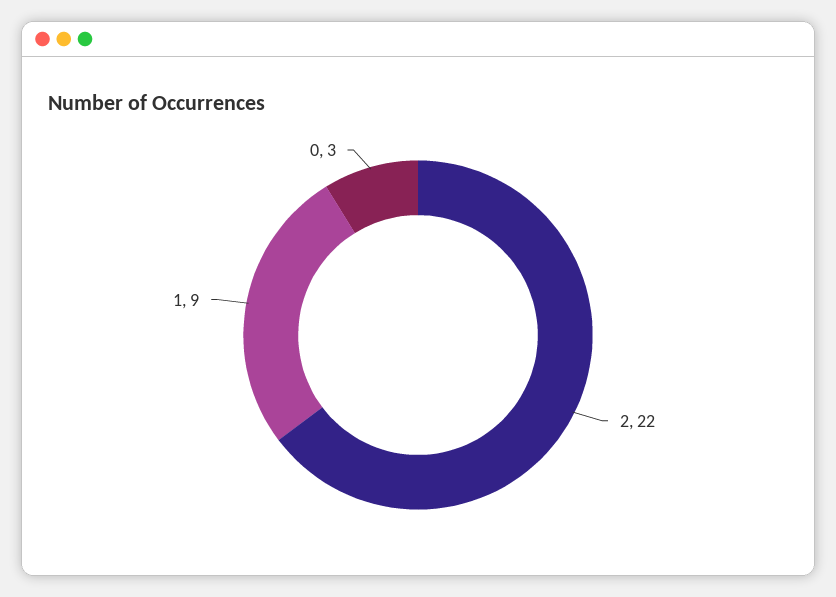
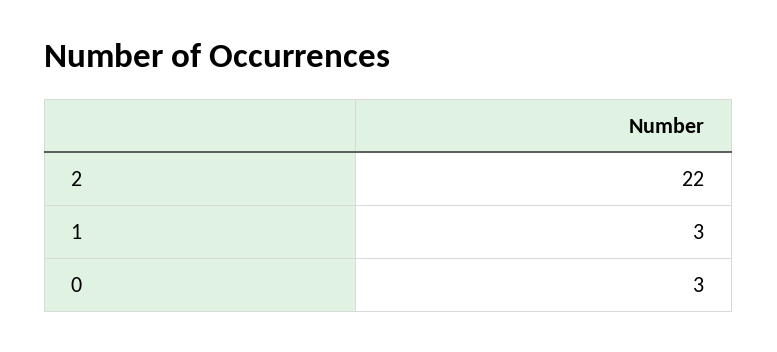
  {
    "2": 22,
-   "1": 9,
+   "1": 3,
    "0": 3
  }

